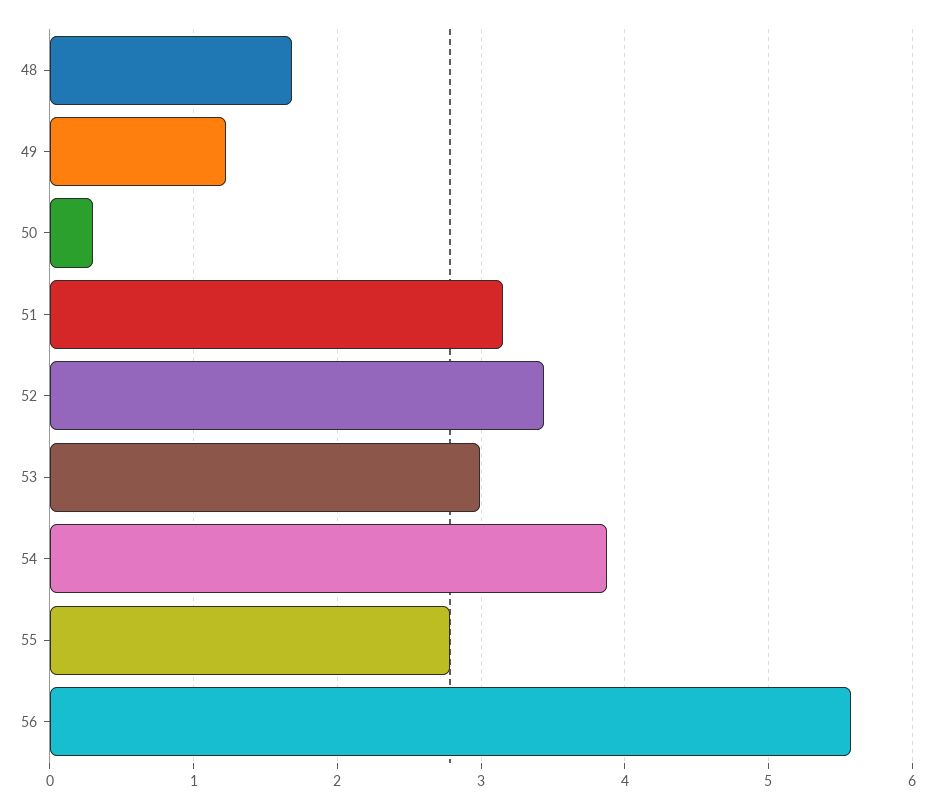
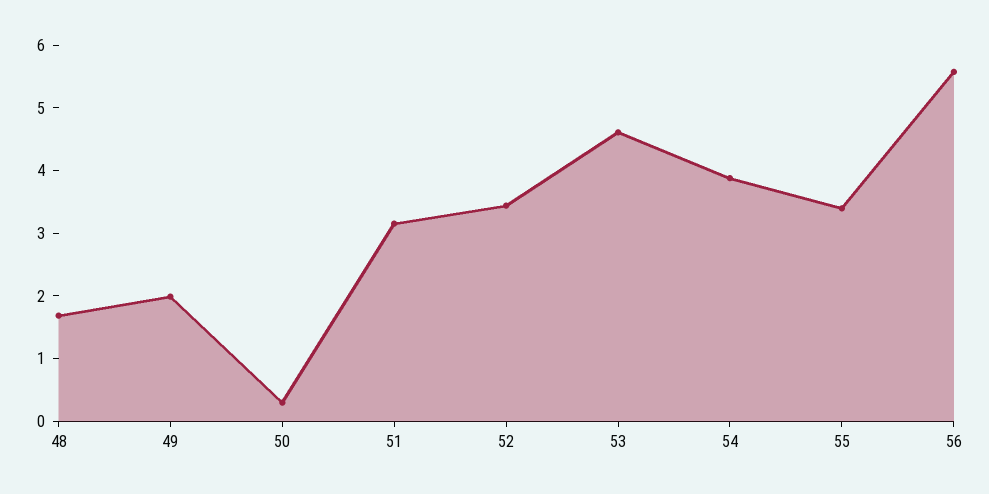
  {
    "48": 1.7,
-   "49": 1.2,
+   "49": 2,
    "50": 0.3,
    "51": 3.2,
    "52": 3.4,
-   "53": 3,
+   "53": 4.6,
    "54": 3.9,
-   "55": 2.8,
+   "55": 3.4,
    "56": 5.6
  }

